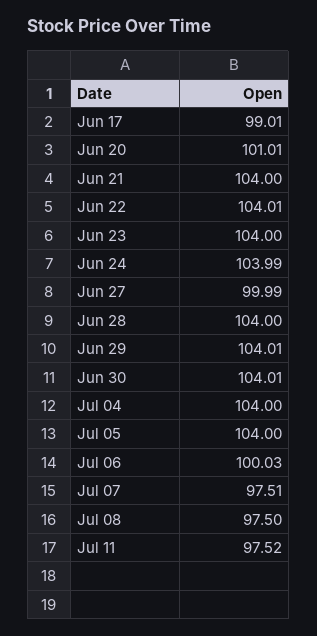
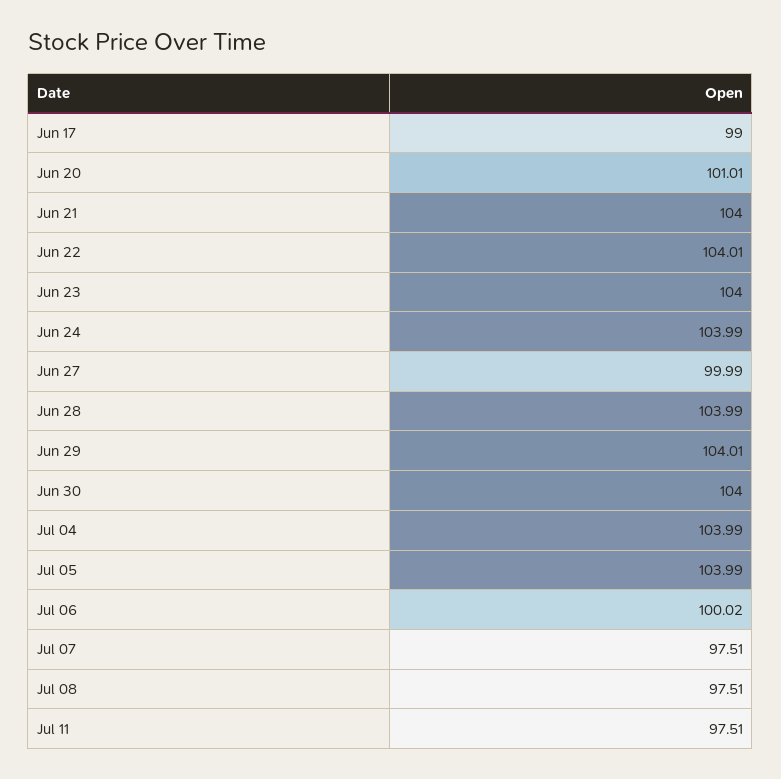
  {
-   "Jun 17": 99.01,
+   "Jun 17": 99,
    "Jun 20": 101.01,
    "Jun 21": 104,
    "Jun 22": 104.01,
    "Jun 23": 104,
    "Jun 24": 103.99,
    "Jun 27": 99.99,
-   "Jun 28": 104,
+   "Jun 28": 103.99,
    "Jun 29": 104.01,
-   "Jun 30": 104.01,
+   "Jun 30": 104,
-   "Jul 04": 104,
+   "Jul 04": 103.99,
-   "Jul 05": 104,
+   "Jul 05": 103.99,
-   "Jul 06": 100.03,
+   "Jul 06": 100.02,
    "Jul 07": 97.51,
-   "Jul 08": 97.5,
+   "Jul 08": 97.51,
-   "Jul 11": 97.52
+   "Jul 11": 97.51
  }

